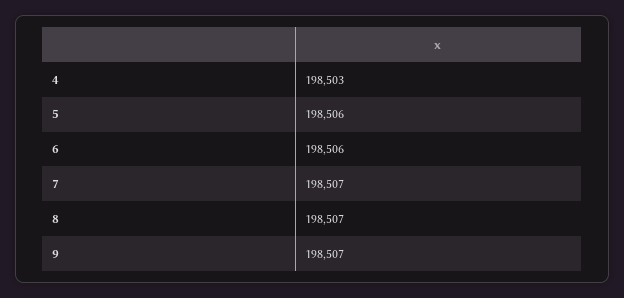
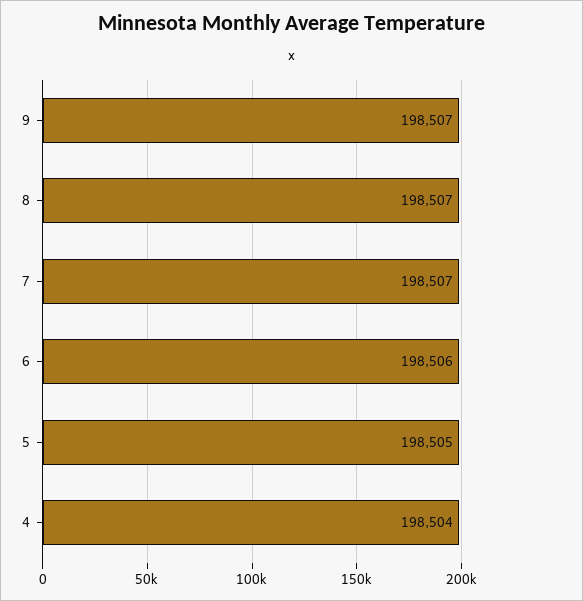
  {
-   "4": 198503,
+   "4": 198504,
-   "5": 198506,
+   "5": 198505,
    "6": 198506,
    "7": 198507,
    "8": 198507,
    "9": 198507
  }

